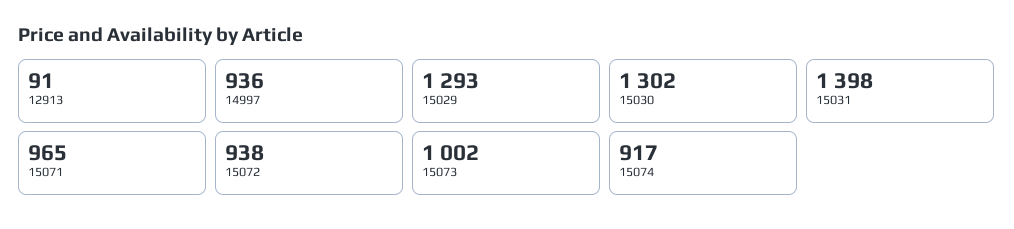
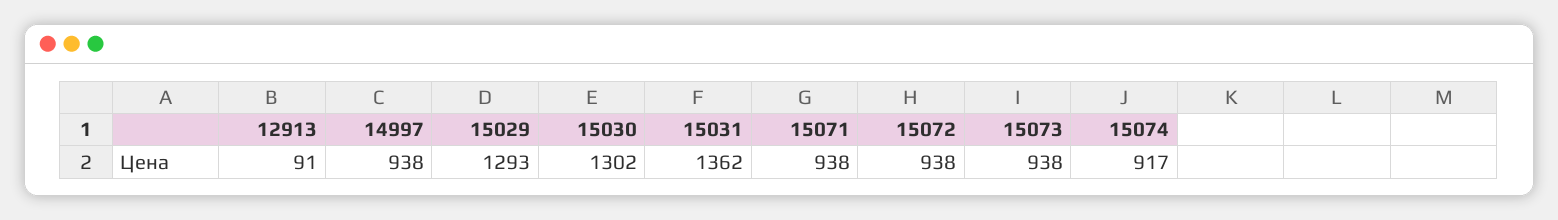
  {
    "12913": 91,
-   "14997": 936,
+   "14997": 938,
    "15029": 1293,
    "15030": 1302,
-   "15031": 1398,
+   "15031": 1362,
-   "15071": 965,
+   "15071": 938,
    "15072": 938,
-   "15073": 1002,
+   "15073": 938,
    "15074": 917
  }

